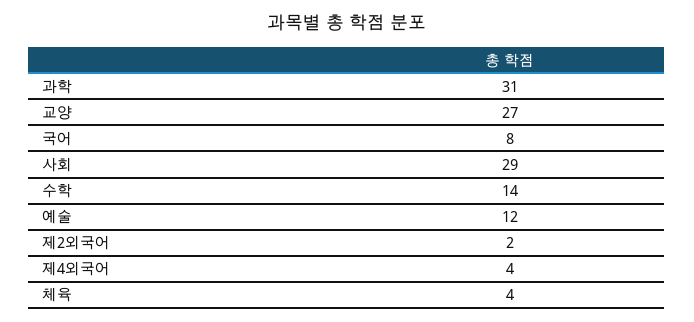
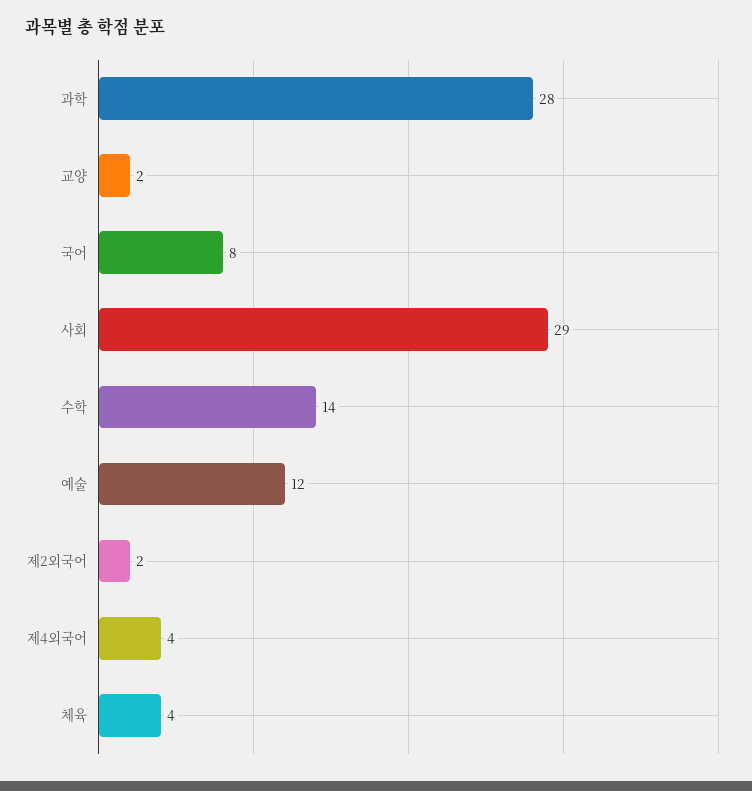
  {
-   "과학": 31,
+   "과학": 28,
-   "교양": 27,
+   "교양": 2,
    "국어": 8,
    "사회": 29,
    "수학": 14,
    "예술": 12,
    "제2외국어": 2,
    "제4외국어": 4,
    "체육": 4
  }

